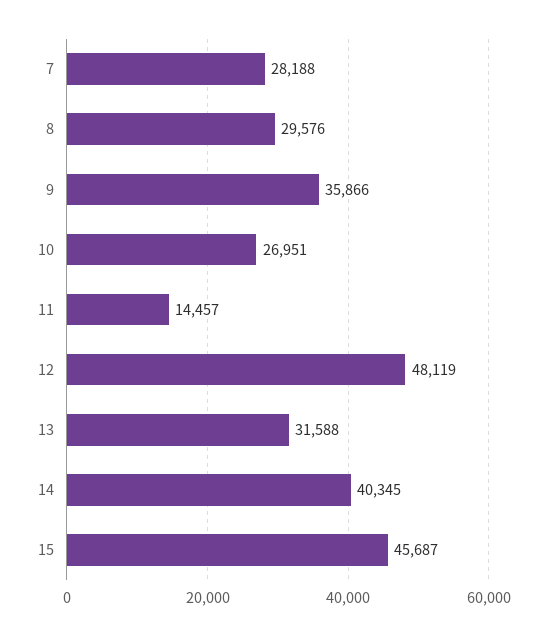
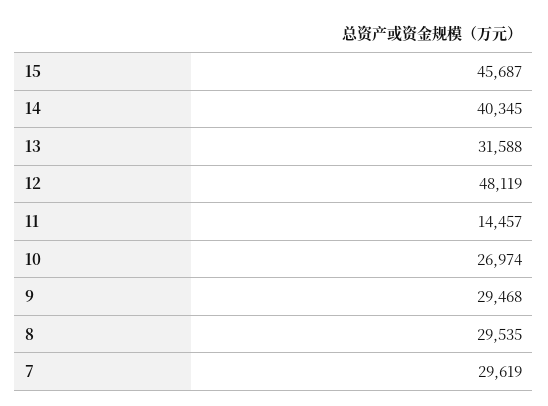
  {
-   "7": 28188,
+   "7": 29619,
-   "8": 29576,
+   "8": 29535,
-   "9": 35866,
+   "9": 29468,
-   "10": 26951,
+   "10": 26974,
    "11": 14457,
    "12": 48119,
    "13": 31588,
    "14": 40345,
    "15": 45687
  }

